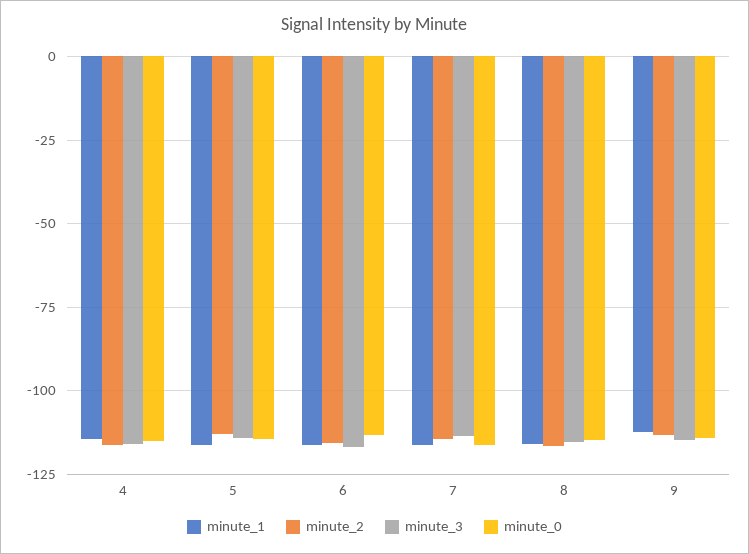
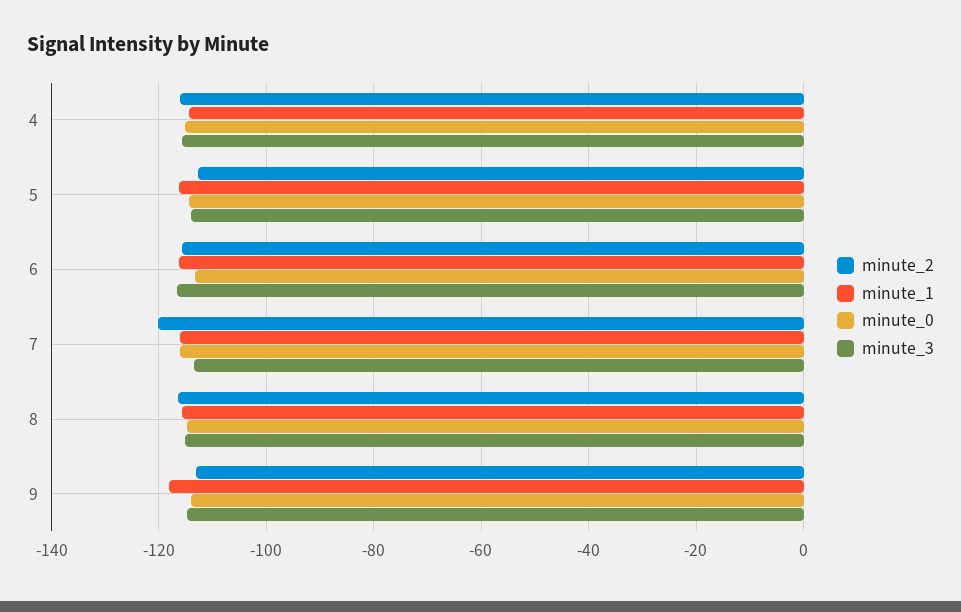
  {
    "minute_1": {
      "4": -114,
      "5": -116,
      "6": -116,
      "7": -116,
      "8": -116,
-     "9": -112.5
+     "9": -118
    },
    "minute_2": {
      "4": -116,
      "5": -112,
      "6": -116,
-     "7": -115,
+     "7": -120,
      "8": -116,
      "9": -114
    },
    "minute_3": {
      "4": -116,
      "5": -114,
      "6": -116,
      "7": -114,
      "8": -116,
      "9": -114
    },
    "minute_0": {
      "4": -116,
      "5": -114,
      "6": -114,
      "7": -116,
      "8": -114,
      "9": -114
    }
  }

